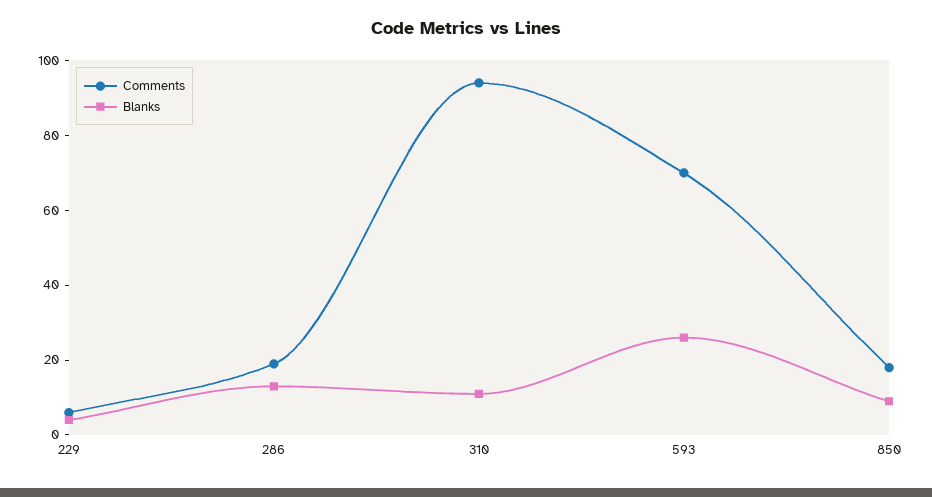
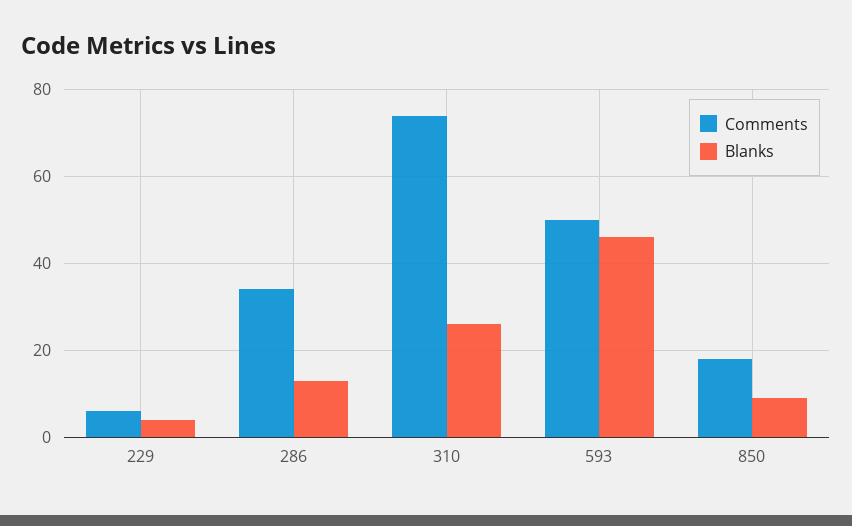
  {
    "Comments": {
      "229": 5,
-     "286": 20,
+     "286": 35,
-     "310": 95,
+     "310": 75,
-     "593": 70,
+     "593": 50,
      "850": 20
    },
    "Blanks": {
      "229": 5,
      "286": 15,
-     "310": 10,
+     "310": 25,
-     "593": 25,
+     "593": 45,
      "850": 10
    }
  }

